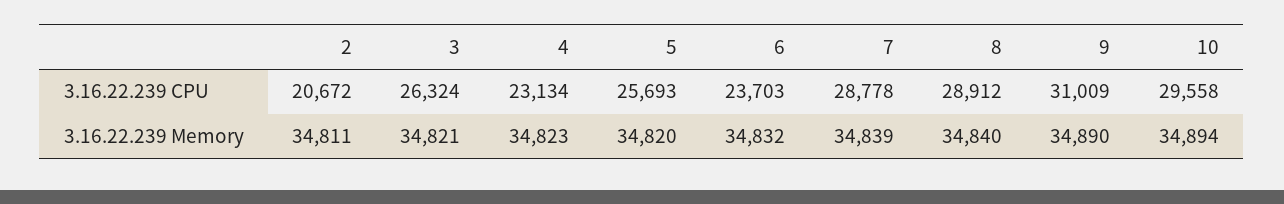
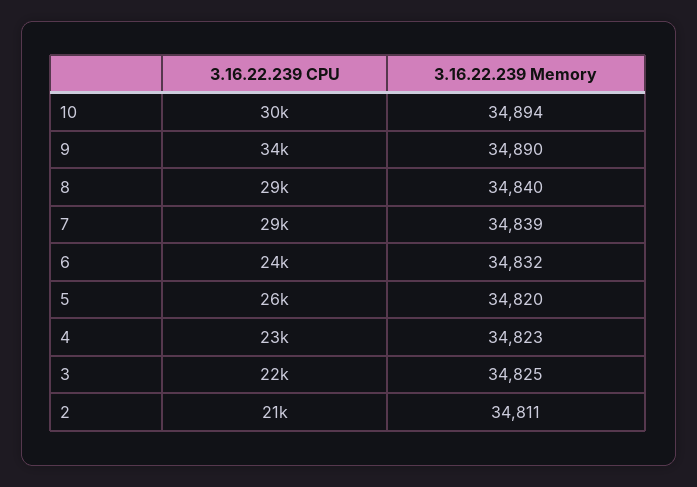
  {
    "2": {
      "3.16.22.239 CPU": 20672,
      "3.16.22.239 Memory": 34811
    },
    "3": {
-     "3.16.22.239 CPU": 26324,
+     "3.16.22.239 CPU": 22000,
-     "3.16.22.239 Memory": 34821
+     "3.16.22.239 Memory": 34825
    },
    "4": {
      "3.16.22.239 CPU": 23134,
      "3.16.22.239 Memory": 34823
    },
    "5": {
      "3.16.22.239 CPU": 25693,
      "3.16.22.239 Memory": 34820
    },
    "6": {
      "3.16.22.239 CPU": 23703,
      "3.16.22.239 Memory": 34832
    },
    "7": {
      "3.16.22.239 CPU": 28778,
      "3.16.22.239 Memory": 34839
    },
    "8": {
      "3.16.22.239 CPU": 28912,
      "3.16.22.239 Memory": 34840
    },
    "9": {
-     "3.16.22.239 CPU": 31009,
+     "3.16.22.239 CPU": 34000,
      "3.16.22.239 Memory": 34890
    },
    "10": {
      "3.16.22.239 CPU": 29558,
      "3.16.22.239 Memory": 34894
    }
  }

